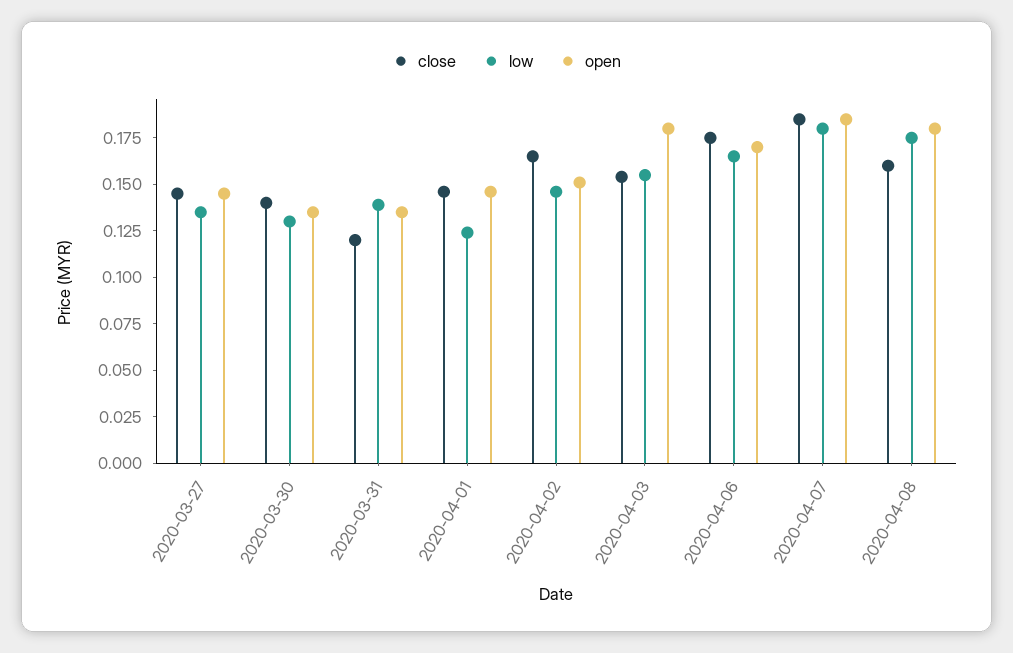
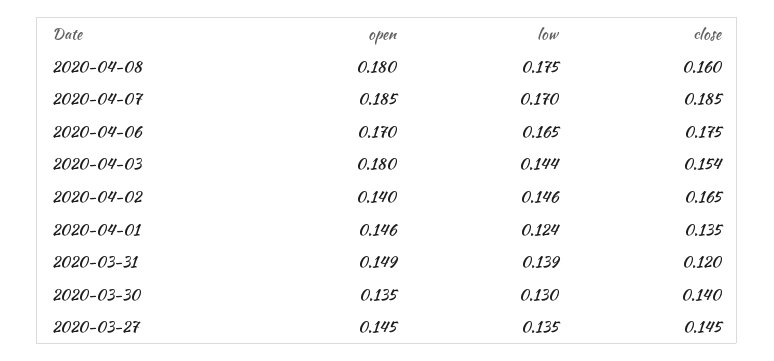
  {
    "close": {
      "2020-03-27": 0.145,
      "2020-03-30": 0.14,
      "2020-03-31": 0.12,
-     "2020-04-01": 0.145,
+     "2020-04-01": 0.135,
      "2020-04-02": 0.165,
      "2020-04-03": 0.154,
      "2020-04-06": 0.175,
      "2020-04-07": 0.185,
      "2020-04-08": 0.16
    },
    "low": {
      "2020-03-27": 0.135,
      "2020-03-30": 0.13,
      "2020-03-31": 0.139,
      "2020-04-01": 0.124,
      "2020-04-02": 0.146,
-     "2020-04-03": 0.155,
+     "2020-04-03": 0.144,
      "2020-04-06": 0.165,
-     "2020-04-07": 0.18,
+     "2020-04-07": 0.17,
      "2020-04-08": 0.175
    },
    "open": {
      "2020-03-27": 0.145,
      "2020-03-30": 0.135,
-     "2020-03-31": 0.135,
+     "2020-03-31": 0.149,
      "2020-04-01": 0.146,
-     "2020-04-02": 0.15,
+     "2020-04-02": 0.14,
      "2020-04-03": 0.18,
      "2020-04-06": 0.17,
      "2020-04-07": 0.185,
      "2020-04-08": 0.18
    }
  }

